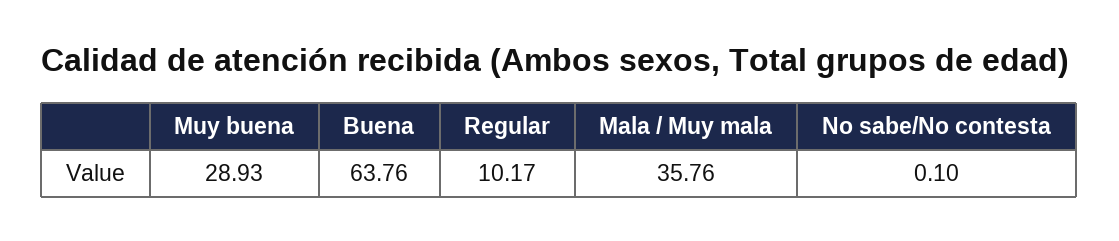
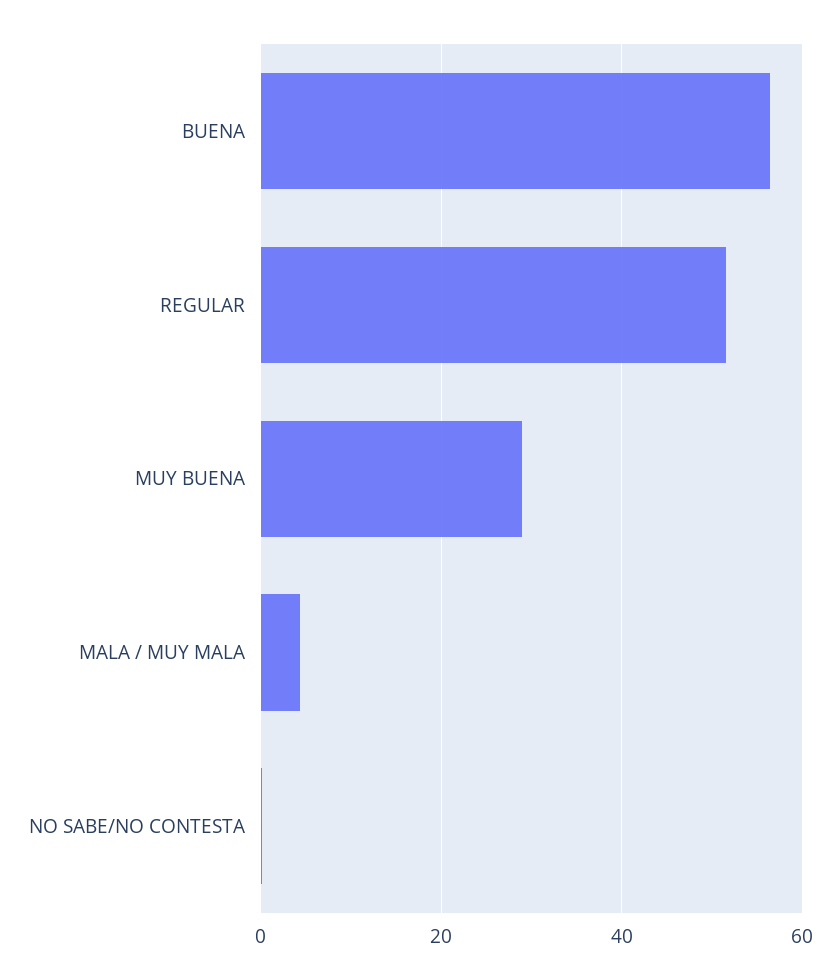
  {
    "Muy buena": 28.93,
-   "Buena": 63.76,
+   "Buena": 56,
-   "Regular": 10.17,
+   "Regular": 52,
-   "Mala / Muy mala": 35.76,
+   "Mala / Muy mala": 4,
    "No sabe/No contesta": 0.1
  }

